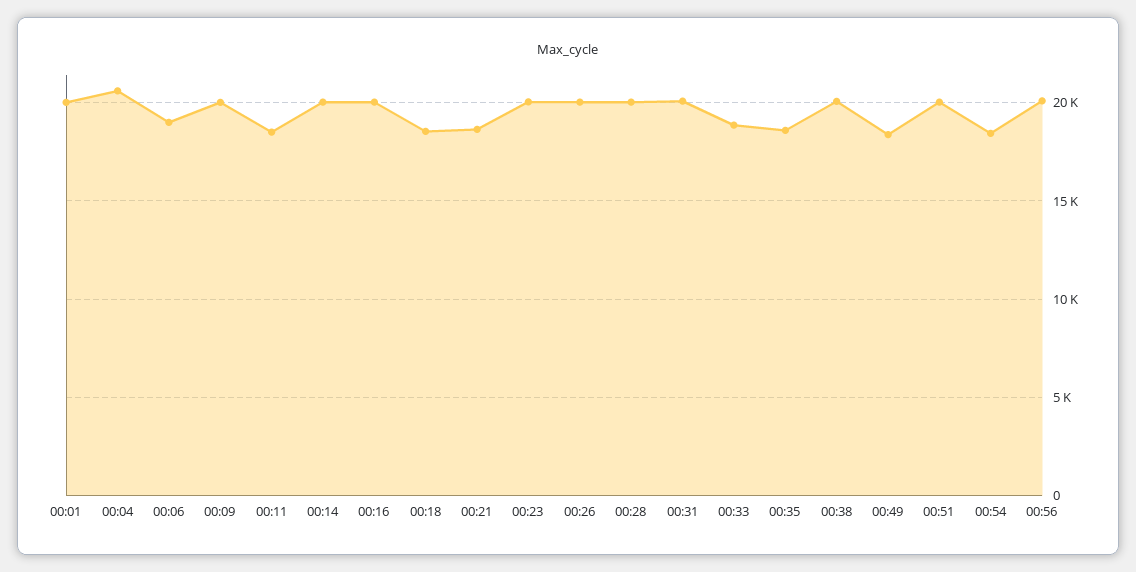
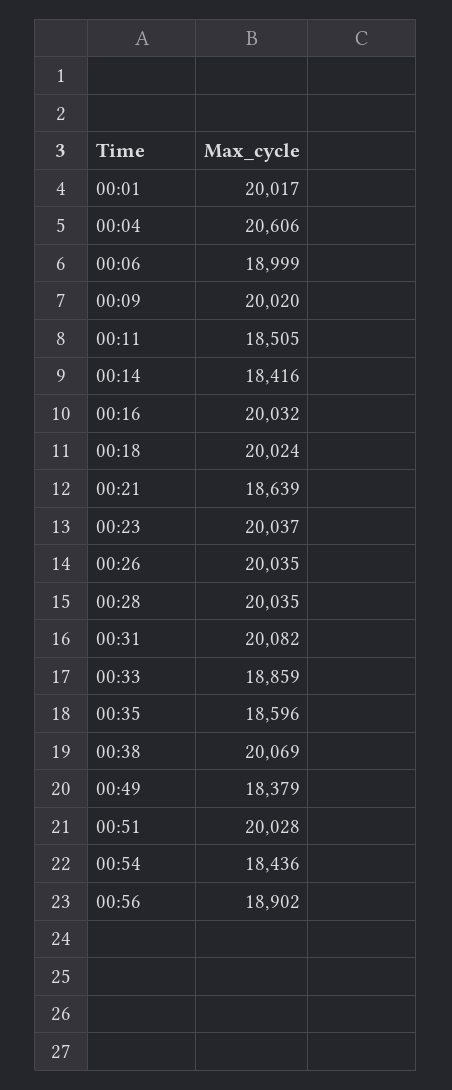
  {
    "00:01": 20017,
    "00:04": 20606,
    "00:06": 18999,
    "00:09": 20020,
    "00:11": 18505,
-   "00:14": 20000,
+   "00:14": 18416,
    "00:16": 20032,
-   "00:18": 18500,
+   "00:18": 20024,
    "00:21": 18639,
    "00:23": 20037,
    "00:26": 20035,
    "00:28": 20035,
    "00:31": 20082,
    "00:33": 18859,
    "00:35": 18596,
    "00:38": 20069,
    "00:49": 18379,
    "00:51": 20028,
    "00:54": 18436,
-   "00:56": 20000
+   "00:56": 18902
  }

